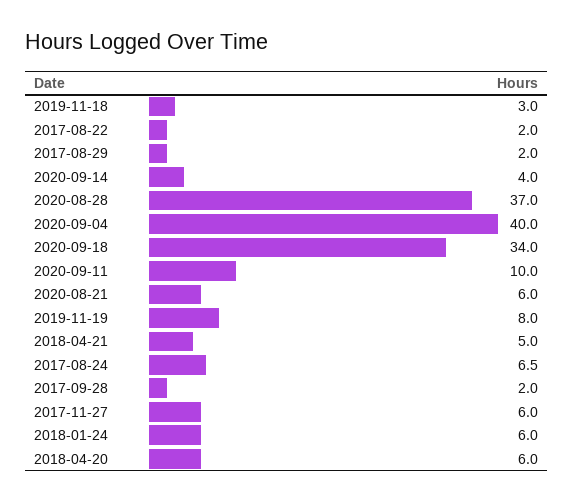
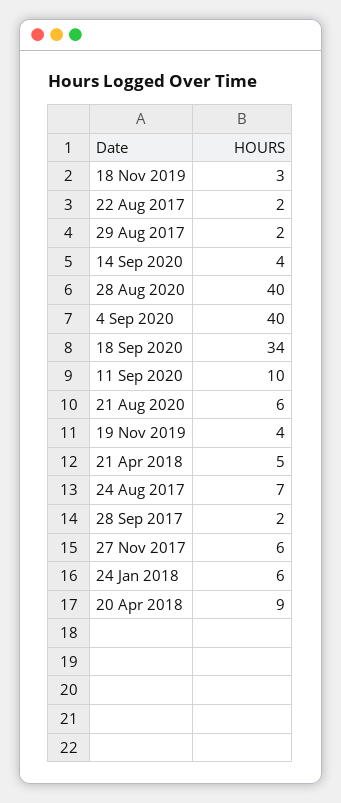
  {
    "2019-11-18": 3,
    "2017-08-22": 2,
    "2017-08-29": 2,
    "2020-09-14": 4,
-   "2020-08-28": 37,
+   "2020-08-28": 40,
    "2020-09-04": 40,
    "2020-09-18": 34,
    "2020-09-11": 10,
    "2020-08-21": 6,
-   "2019-11-19": 8,
+   "2019-11-19": 4,
    "2018-04-21": 5,
    "2017-08-24": 6.5,
    "2017-09-28": 2,
    "2017-11-27": 6,
    "2018-01-24": 6,
-   "2018-04-20": 6
+   "2018-04-20": 9
  }

